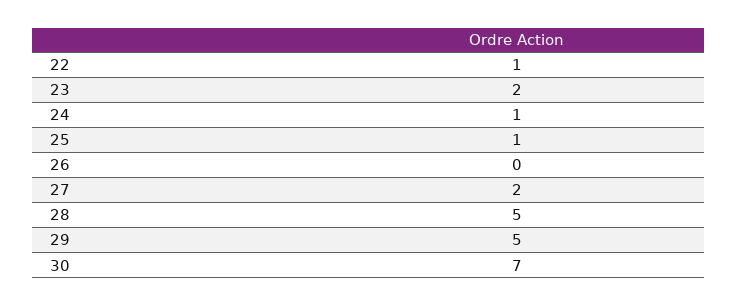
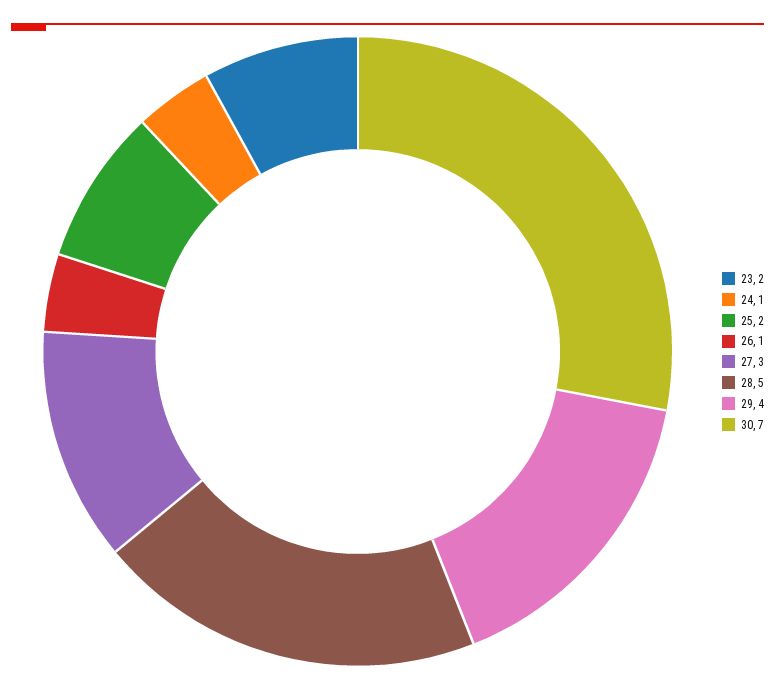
  {
-   "22": 1,
    "23": 2,
    "24": 1,
-   "25": 1,
+   "25": 2,
-   "26": 0,
+   "26": 1,
-   "27": 2,
+   "27": 3,
    "28": 5,
-   "29": 5,
+   "29": 4,
    "30": 7
  }

